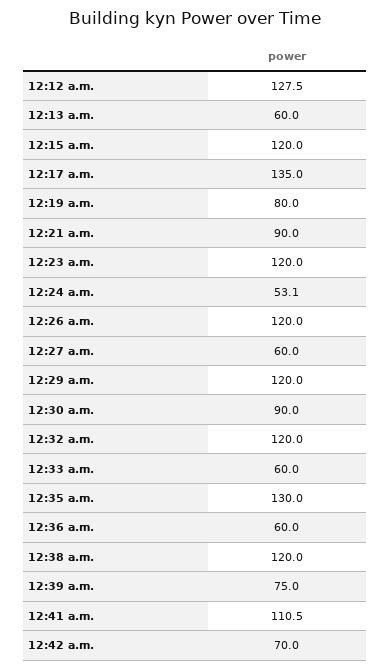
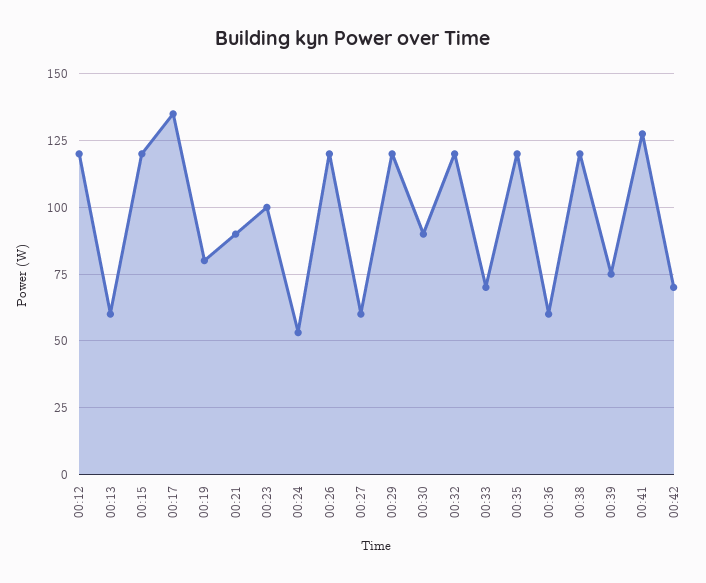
  {
-   "12:12 a.m.": 127.5,
+   "12:12 a.m.": 120,
    "12:13 a.m.": 60,
    "12:15 a.m.": 120,
    "12:17 a.m.": 135,
    "12:19 a.m.": 80,
    "12:21 a.m.": 90,
-   "12:23 a.m.": 120,
+   "12:23 a.m.": 100,
    "12:24 a.m.": 53.1,
    "12:26 a.m.": 120,
    "12:27 a.m.": 60,
    "12:29 a.m.": 120,
    "12:30 a.m.": 90,
    "12:32 a.m.": 120,
-   "12:33 a.m.": 60,
+   "12:33 a.m.": 70,
-   "12:35 a.m.": 130,
+   "12:35 a.m.": 120,
    "12:36 a.m.": 60,
    "12:38 a.m.": 120,
    "12:39 a.m.": 75,
-   "12:41 a.m.": 110.5,
+   "12:41 a.m.": 127.5,
    "12:42 a.m.": 70
  }

